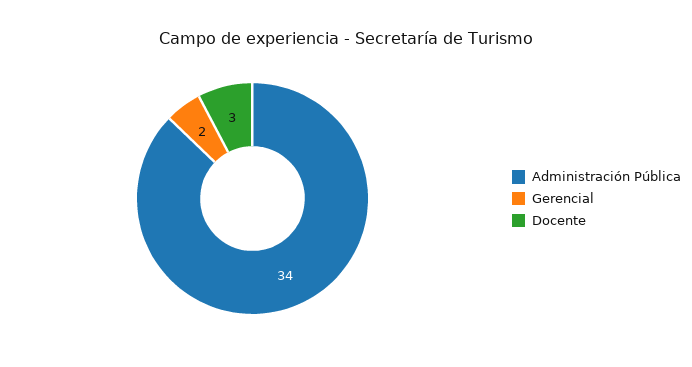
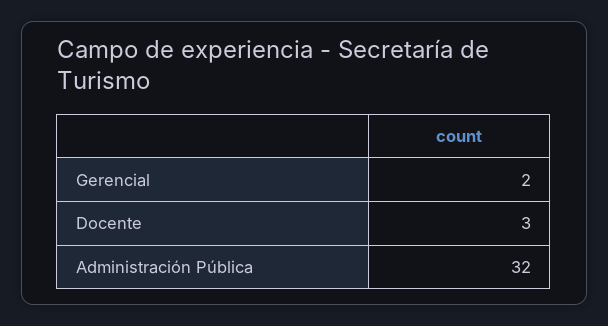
  {
-   "Administración Pública": 34,
+   "Administración Pública": 32,
    "Gerencial": 2,
    "Docente": 3
  }

